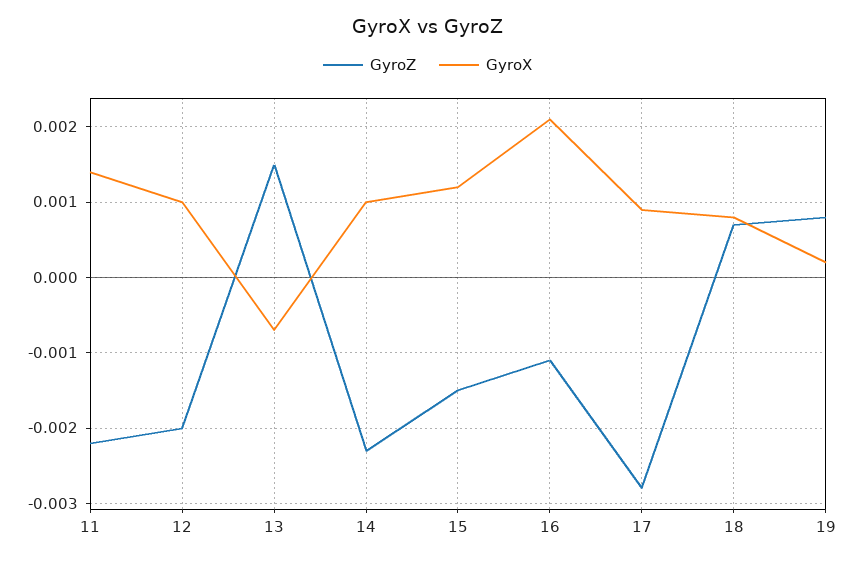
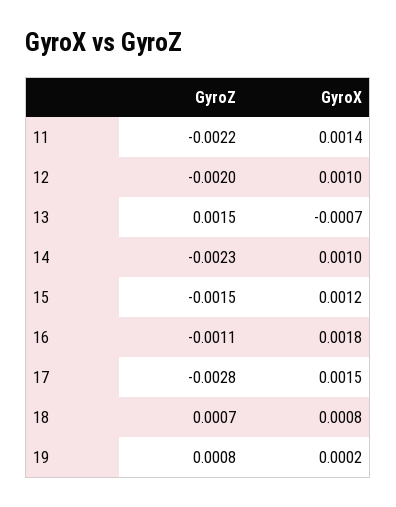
  {
    "GyroZ": {
      "11": -0.0022,
      "12": -0.002,
      "13": 0.0015,
      "14": -0.0023,
      "15": -0.0015,
      "16": -0.0011,
      "17": -0.0028,
      "18": 0.0007,
      "19": 0.0008
    },
    "GyroX": {
      "11": 0.0014,
      "12": 0.001,
      "13": -0.0007,
      "14": 0.001,
      "15": 0.0012,
-     "16": 0.0021,
+     "16": 0.0018,
-     "17": 0.0009,
+     "17": 0.0015,
      "18": 0.0008,
      "19": 0.0002
    }
  }

